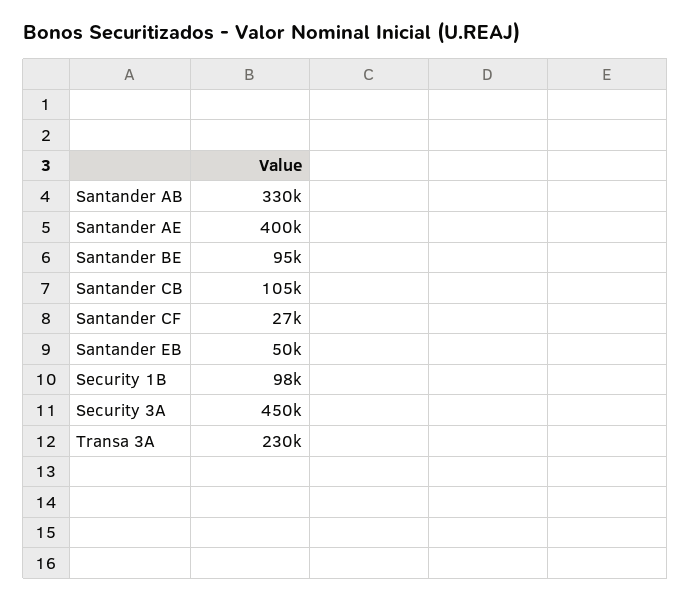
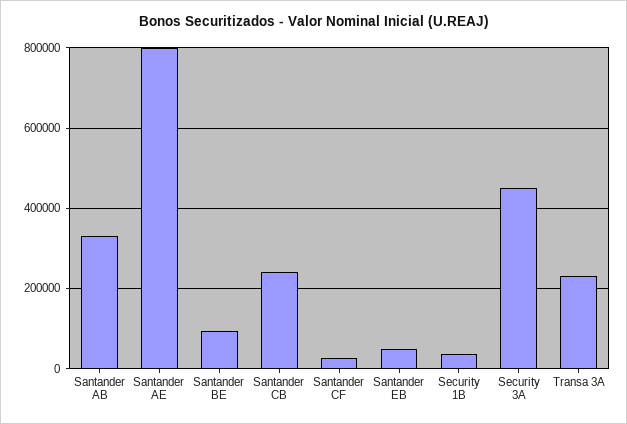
  {
    "Santander AB": 330000,
-   "Santander AE": 400000,
+   "Santander AE": 800000,
    "Santander BE": 95000,
-   "Santander CB": 105000,
+   "Santander CB": 240000,
    "Santander CF": 27000,
    "Santander EB": 50000,
-   "Security 1B": 98000,
+   "Security 1B": 40000,
    "Security 3A": 450000,
    "Transa 3A": 230000
  }

